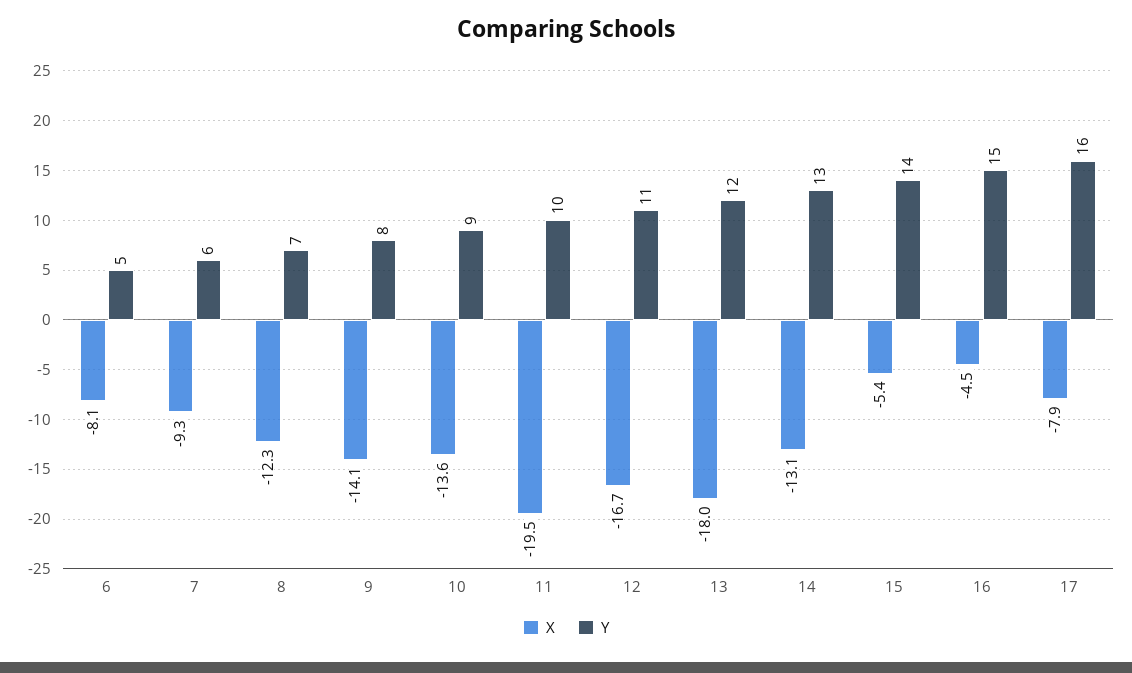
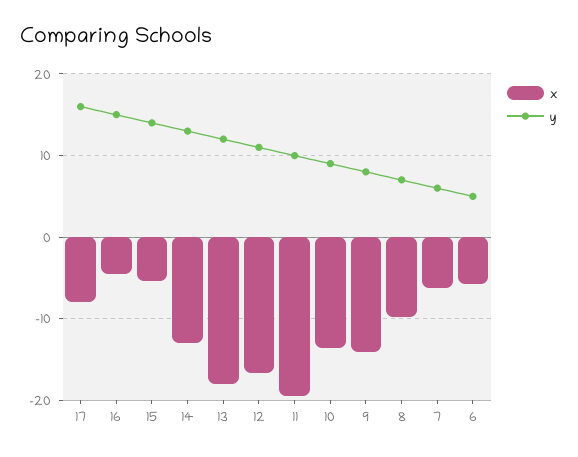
  {
    "X": {
-     "6": -8.1,
+     "6": -6,
-     "7": -9.3,
+     "7": -6,
-     "8": -12.3,
+     "8": -10,
      "9": -14.1,
      "10": -13.6,
      "11": -19.5,
      "12": -16.7,
      "13": -18,
      "14": -13.1,
      "15": -5.4,
      "16": -4.5,
      "17": -7.9
    },
    "Y": {
      "6": 5,
      "7": 6,
      "8": 7,
      "9": 8,
      "10": 9,
      "11": 10,
      "12": 11,
      "13": 12,
      "14": 13,
      "15": 14,
      "16": 15,
      "17": 16
    }
  }

